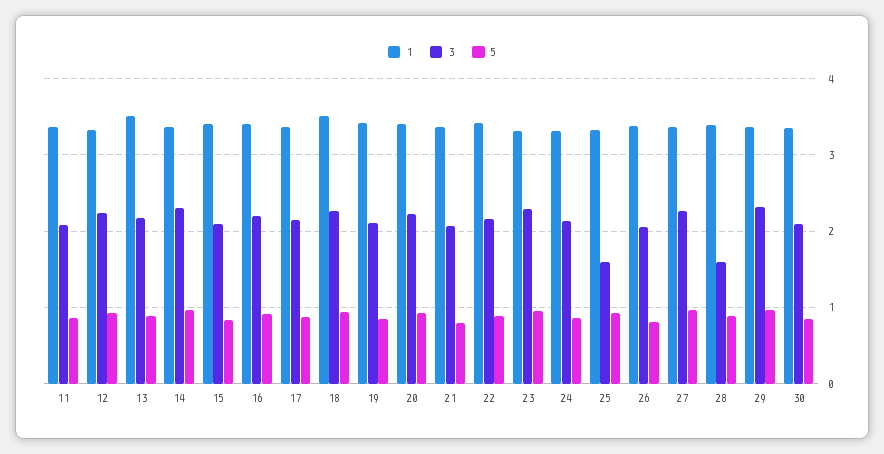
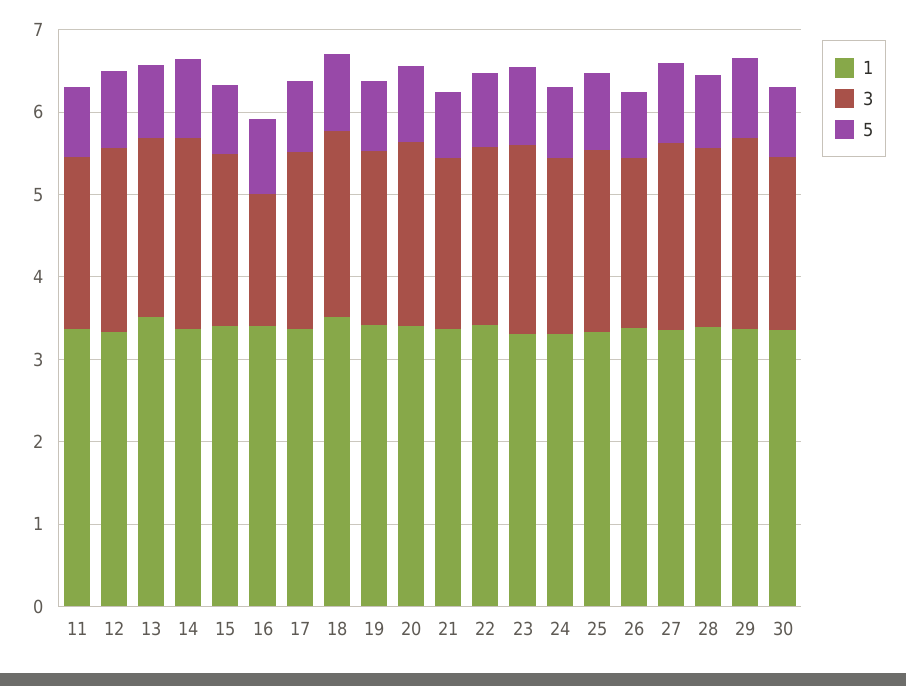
  {
    "1": {
      "11": 3.4,
      "12": 3.3,
      "13": 3.5,
      "14": 3.4,
      "15": 3.4,
      "16": 3.4,
      "17": 3.4,
      "18": 3.5,
      "19": 3.4,
      "20": 3.4,
      "21": 3.4,
      "22": 3.4,
      "23": 3.3,
      "24": 3.3,
      "25": 3.3,
      "26": 3.4,
      "27": 3.4,
      "28": 3.4,
      "29": 3.4,
      "30": 3.4
    },
    "3": {
      "11": 2.1,
      "12": 2.2,
      "13": 2.2,
      "14": 2.3,
      "15": 2.1,
-     "16": 2.2,
+     "16": 1.6,
      "17": 2.1,
      "18": 2.3,
      "19": 2.1,
      "20": 2.2,
      "21": 2.1,
      "22": 2.2,
      "23": 2.3,
      "24": 2.1,
-     "25": 1.6,
+     "25": 2.2,
      "26": 2.1,
      "27": 2.3,
-     "28": 1.6,
+     "28": 2.2,
      "29": 2.3,
      "30": 2.1
    },
    "5": {
      "11": 0.9,
      "12": 0.9,
      "13": 0.9,
      "14": 1,
      "15": 0.8,
      "16": 0.9,
      "17": 0.9,
      "18": 0.9,
      "19": 0.9,
      "20": 0.9,
      "21": 0.8,
      "22": 0.9,
      "23": 1,
      "24": 0.9,
      "25": 0.9,
      "26": 0.8,
      "27": 1,
      "28": 0.9,
      "29": 1,
      "30": 0.9
    }
  }

